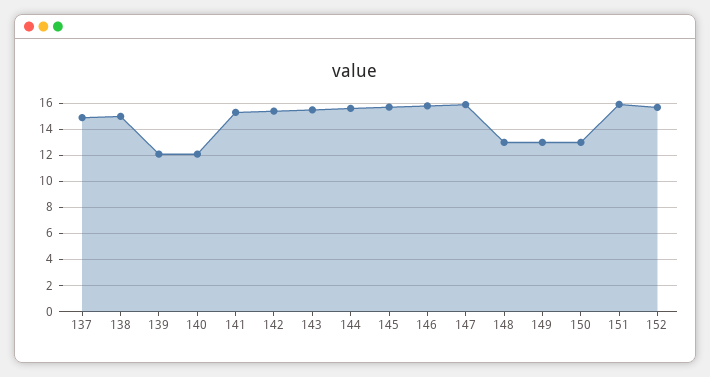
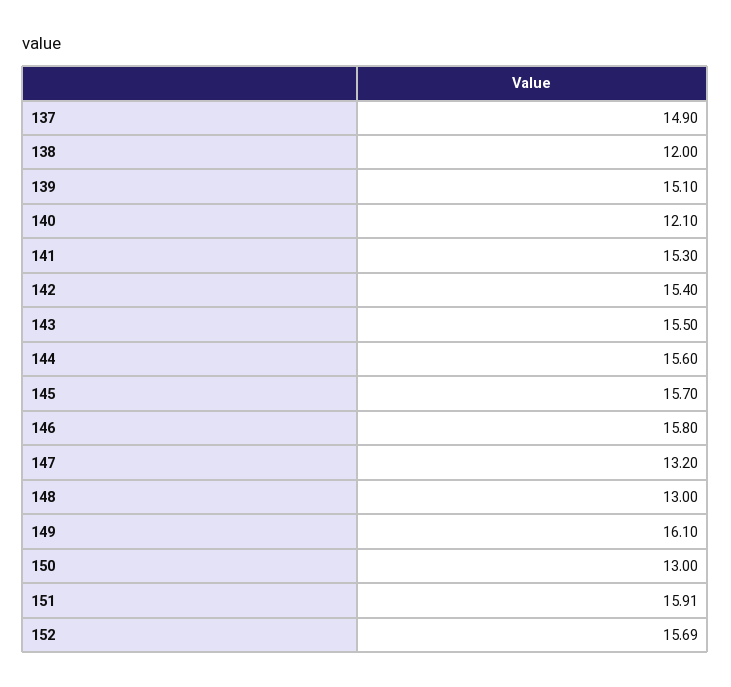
  {
    "137": 14.9,
-   "138": 15,
+   "138": 12,
-   "139": 12,
+   "139": 15.1,
    "140": 12.1,
    "141": 15.3,
    "142": 15.4,
    "143": 15.5,
    "144": 15.6,
    "145": 15.7,
    "146": 15.8,
-   "147": 16,
+   "147": 13.2,
    "148": 13,
-   "149": 13,
+   "149": 16.1,
    "150": 13,
    "151": 15.91,
    "152": 15.69
  }

